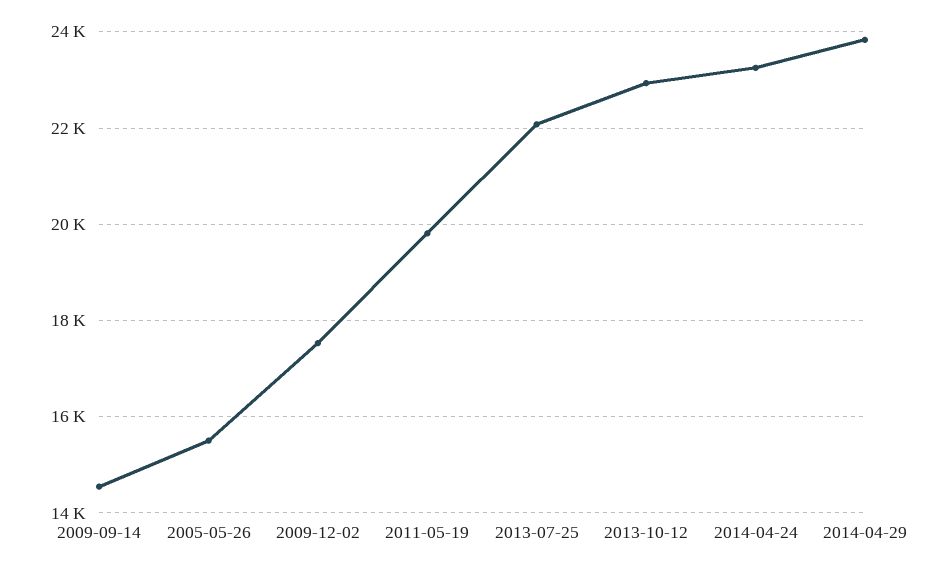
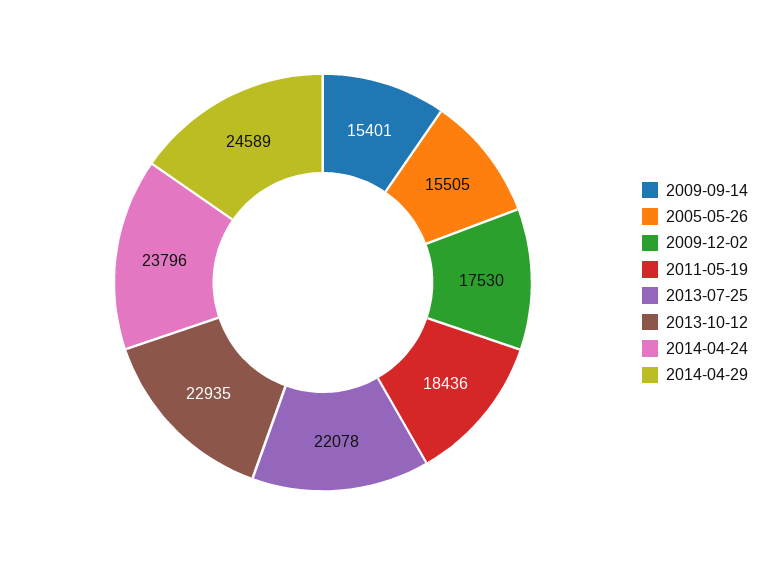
  {
-   "2009-09-14": 14600,
+   "2009-09-14": 15401,
    "2005-05-26": 15505,
    "2009-12-02": 17530,
-   "2011-05-19": 19800,
+   "2011-05-19": 18436,
    "2013-07-25": 22078,
    "2013-10-12": 22935,
-   "2014-04-24": 23200,
+   "2014-04-24": 23796,
-   "2014-04-29": 23800
+   "2014-04-29": 24589
  }

